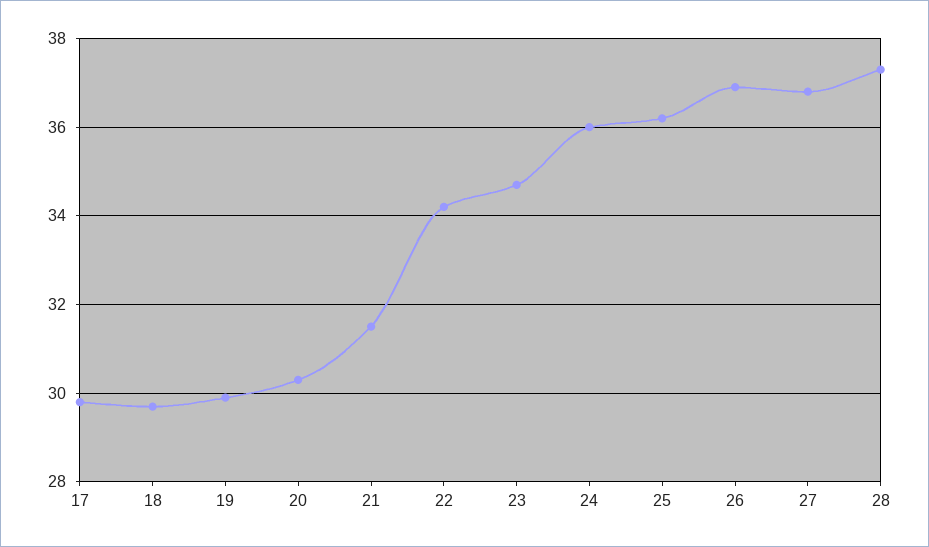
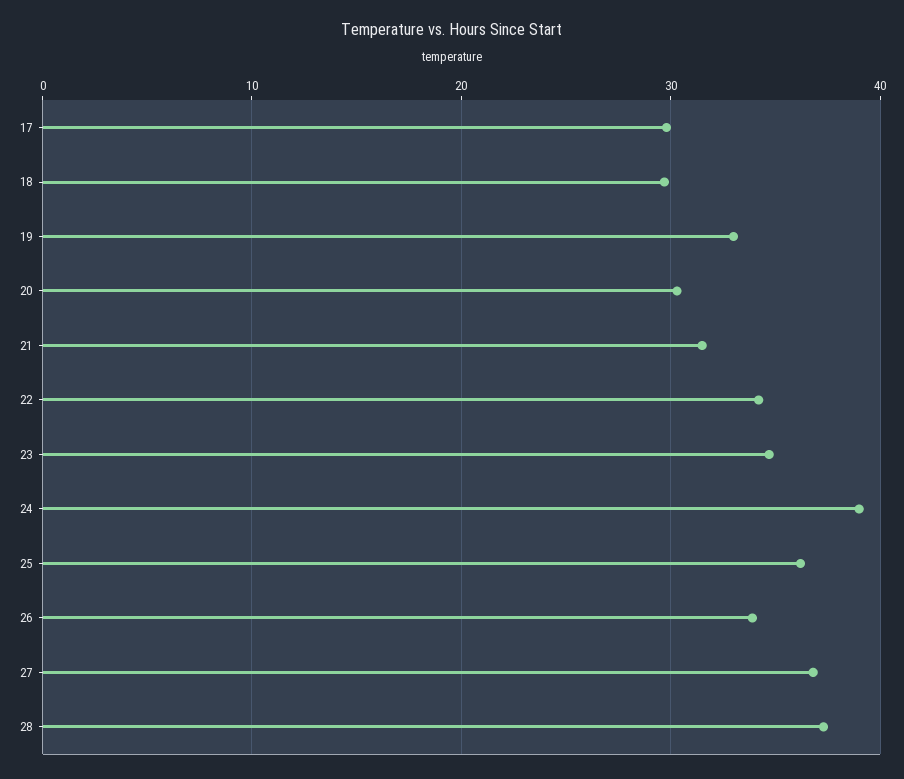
  {
    "17": 30,
    "18": 29.5,
-   "19": 30,
+   "19": 33,
    "20": 30.5,
    "21": 31.5,
    "22": 34,
    "23": 34.5,
-   "24": 36,
+   "24": 39,
    "25": 36,
-   "26": 37,
+   "26": 34,
    "27": 37,
    "28": 37.5
  }

